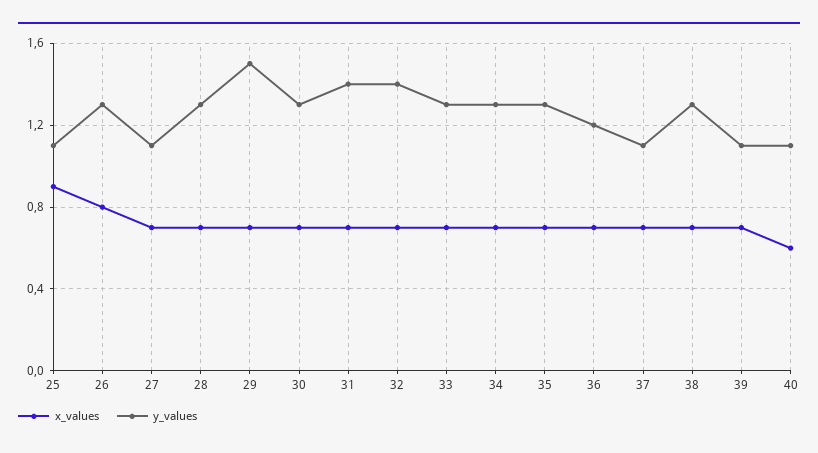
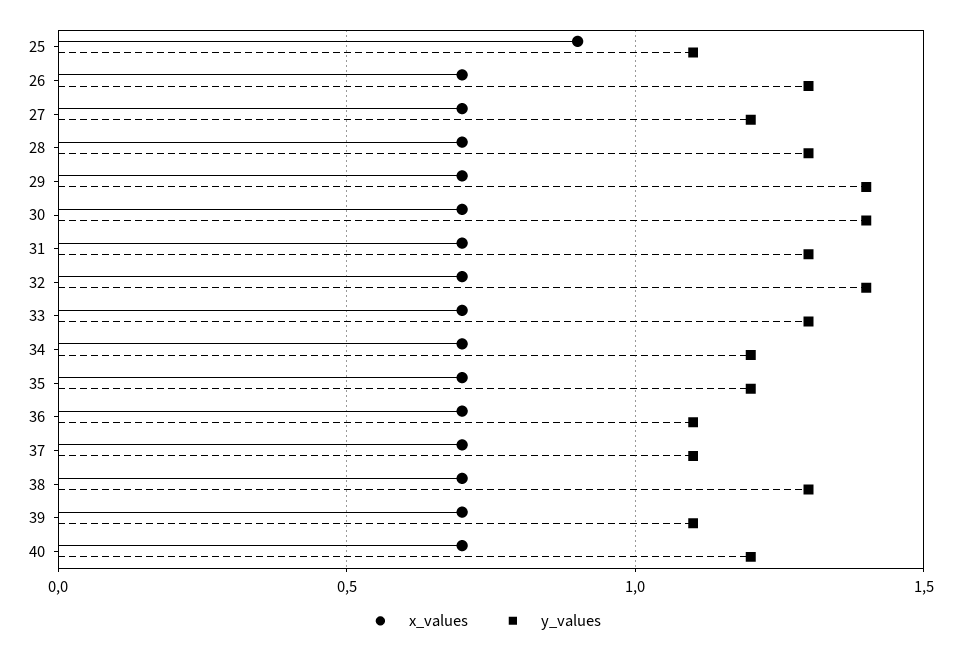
  {
    "x_values": {
      "25": 0.9,
-     "26": 0.8,
+     "26": 0.7,
      "27": 0.7,
      "28": 0.7,
      "29": 0.7,
      "30": 0.7,
      "31": 0.7,
      "32": 0.7,
      "33": 0.7,
      "34": 0.7,
      "35": 0.7,
      "36": 0.7,
      "37": 0.7,
      "38": 0.7,
      "39": 0.7,
-     "40": 0.6
+     "40": 0.7
    },
    "y_values": {
      "25": 1.1,
      "26": 1.3,
-     "27": 1.1,
+     "27": 1.2,
      "28": 1.3,
-     "29": 1.5,
+     "29": 1.4,
-     "30": 1.3,
+     "30": 1.4,
-     "31": 1.4,
+     "31": 1.3,
      "32": 1.4,
      "33": 1.3,
-     "34": 1.3,
+     "34": 1.2,
-     "35": 1.3,
+     "35": 1.2,
-     "36": 1.2,
+     "36": 1.1,
      "37": 1.1,
      "38": 1.3,
      "39": 1.1,
-     "40": 1.1
+     "40": 1.2
    }
  }

